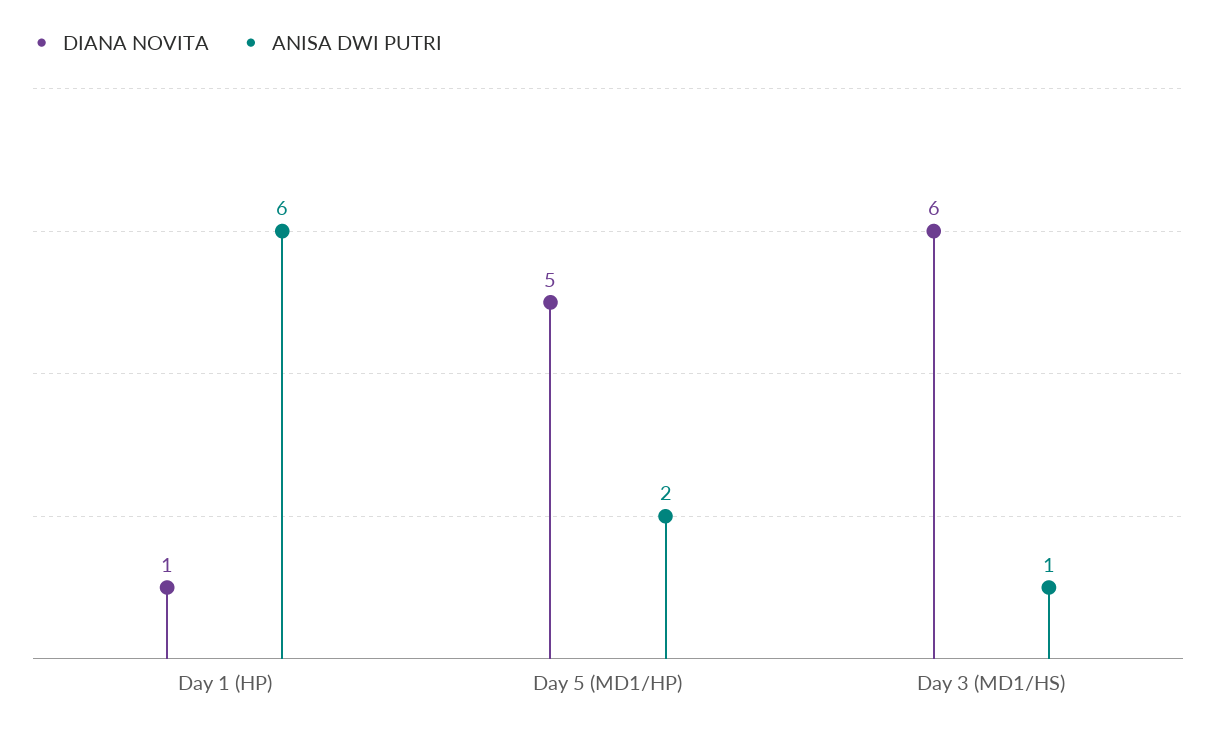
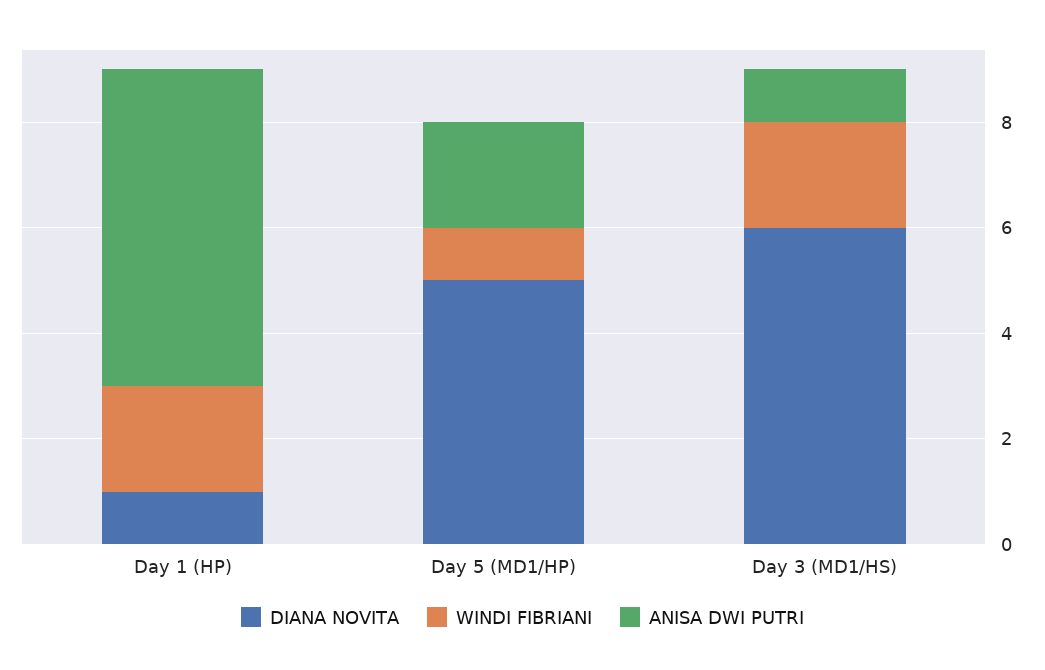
  {
    "DIANA NOVITA": {
      "Day 1 (HP)": 1,
      "Day 5 (MD1/HP)": 5,
      "Day 3 (MD1/HS)": 6
    },
    "ANISA DWI PUTRI": {
      "Day 1 (HP)": 6,
      "Day 5 (MD1/HP)": 2,
      "Day 3 (MD1/HS)": 1
-   }
+   },
+   "WINDI FIBRIANI": {
+     "Day 1 (HP)": 2,
+     "Day 5 (MD1/HP)": 1,
+     "Day 3 (MD1/HS)": 2
+   }
  }

